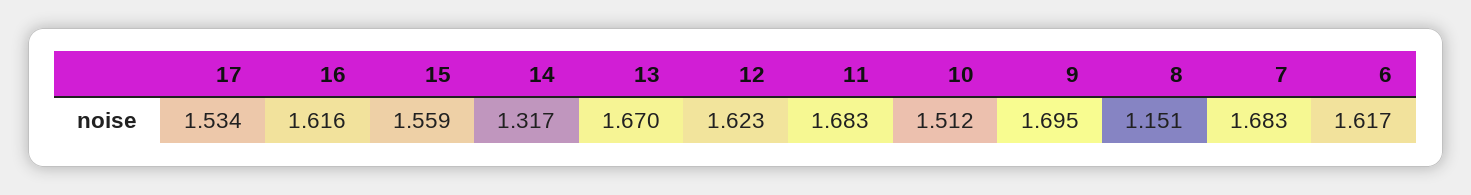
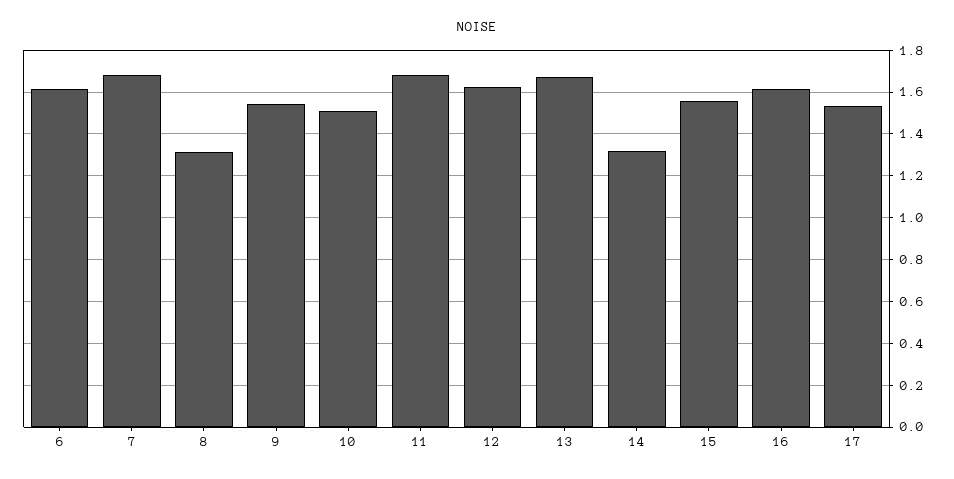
  {
    "17": 1.534,
    "16": 1.616,
    "15": 1.559,
    "14": 1.317,
    "13": 1.67,
    "12": 1.623,
    "11": 1.683,
    "10": 1.512,
-   "9": 1.695,
+   "9": 1.55,
-   "8": 1.151,
+   "8": 1.3,
    "7": 1.683,
    "6": 1.617
  }

